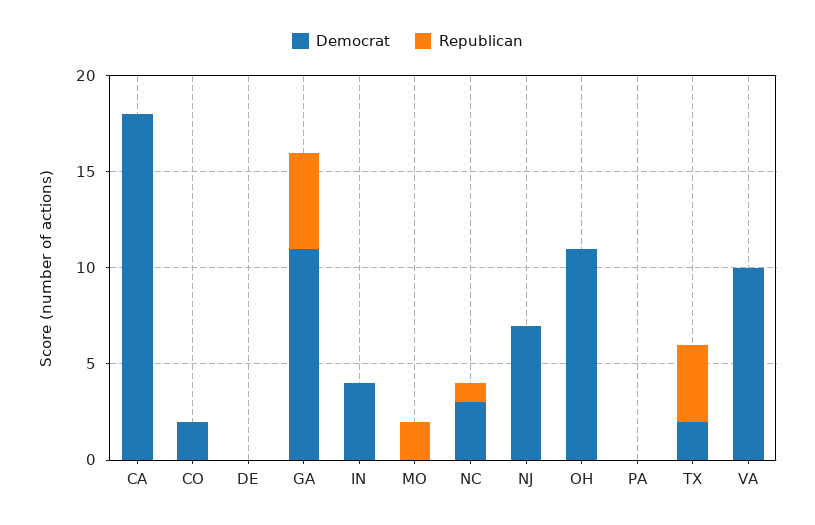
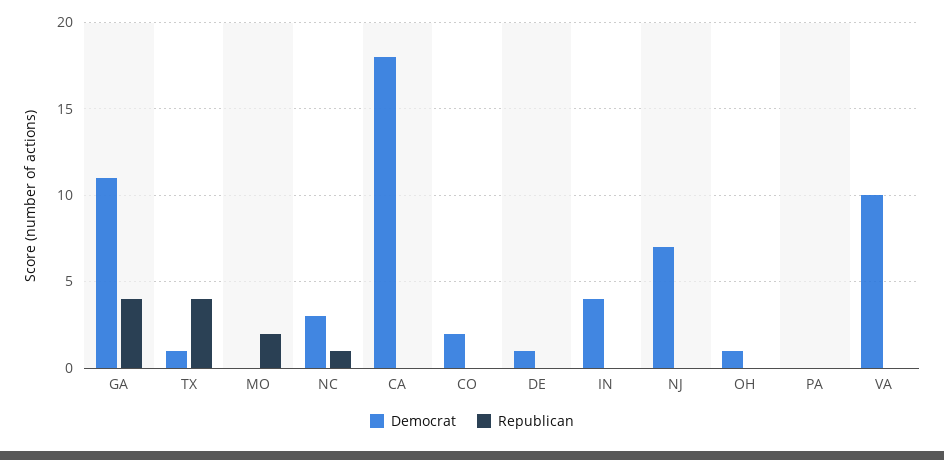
  {
    "Democrat": {
      "CA": 18,
      "CO": 2,
-     "DE": 0,
+     "DE": 1,
      "GA": 11,
      "IN": 4,
      "MO": 0,
      "NC": 3,
      "NJ": 7,
-     "OH": 11,
+     "OH": 1,
      "PA": 0,
-     "TX": 2,
+     "TX": 1,
      "VA": 10
    },
    "Republican": {
      "CA": 0,
      "CO": 0,
      "DE": 0,
-     "GA": 5,
+     "GA": 4,
      "IN": 0,
      "MO": 2,
      "NC": 1,
      "NJ": 0,
      "OH": 0,
      "PA": 0,
      "TX": 4,
      "VA": 0
    }
  }

